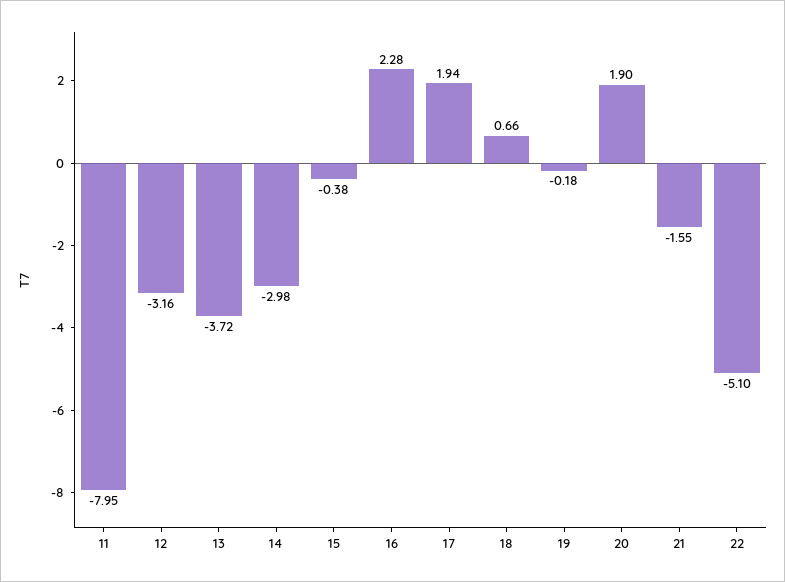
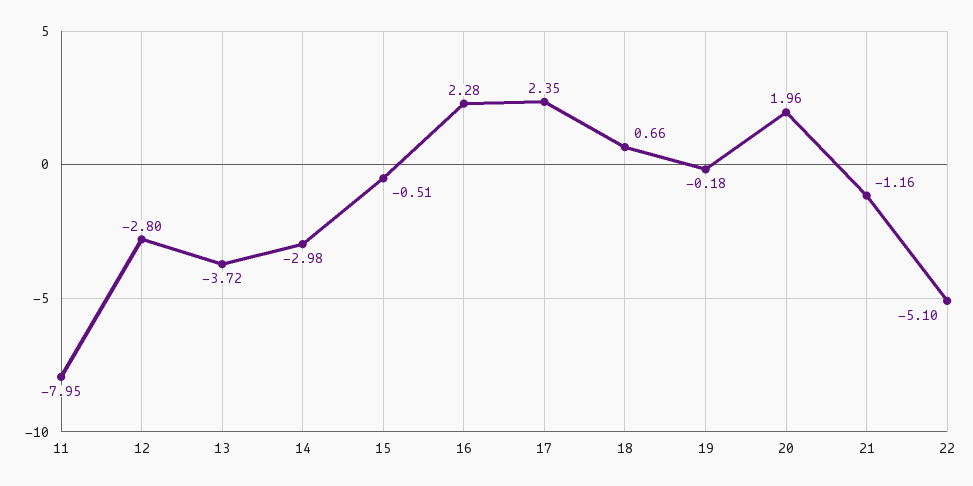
  {
    "11": -7.95,
-   "12": -3.16,
+   "12": -2.8,
    "13": -3.72,
    "14": -2.98,
-   "15": -0.38,
+   "15": -0.51,
    "16": 2.28,
-   "17": 1.94,
+   "17": 2.35,
    "18": 0.66,
    "19": -0.18,
-   "20": 1.9,
+   "20": 1.96,
-   "21": -1.55,
+   "21": -1.16,
    "22": -5.1
  }

